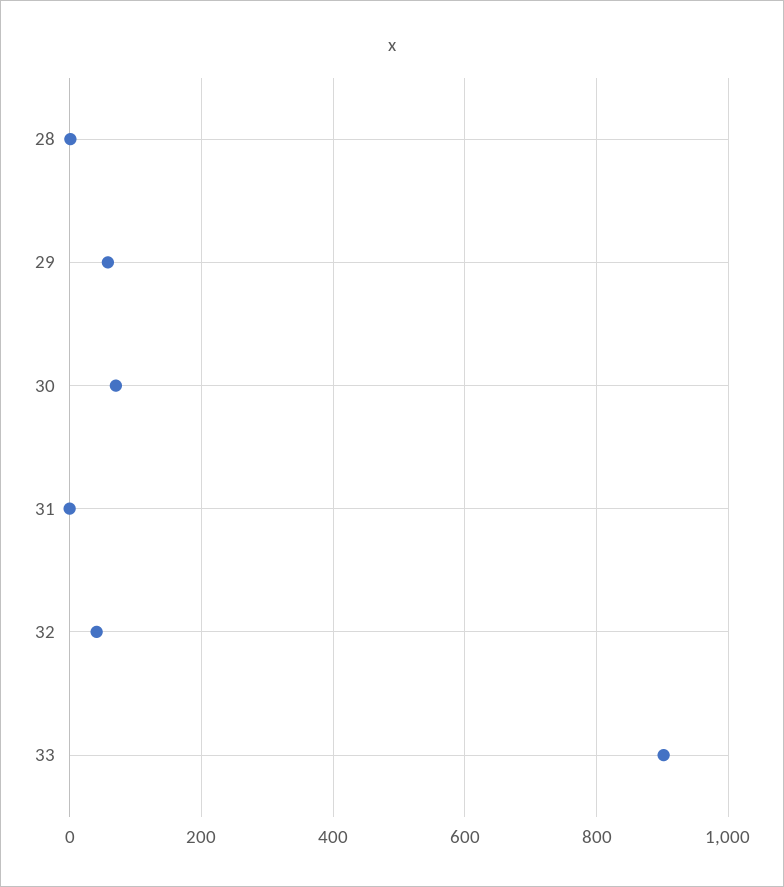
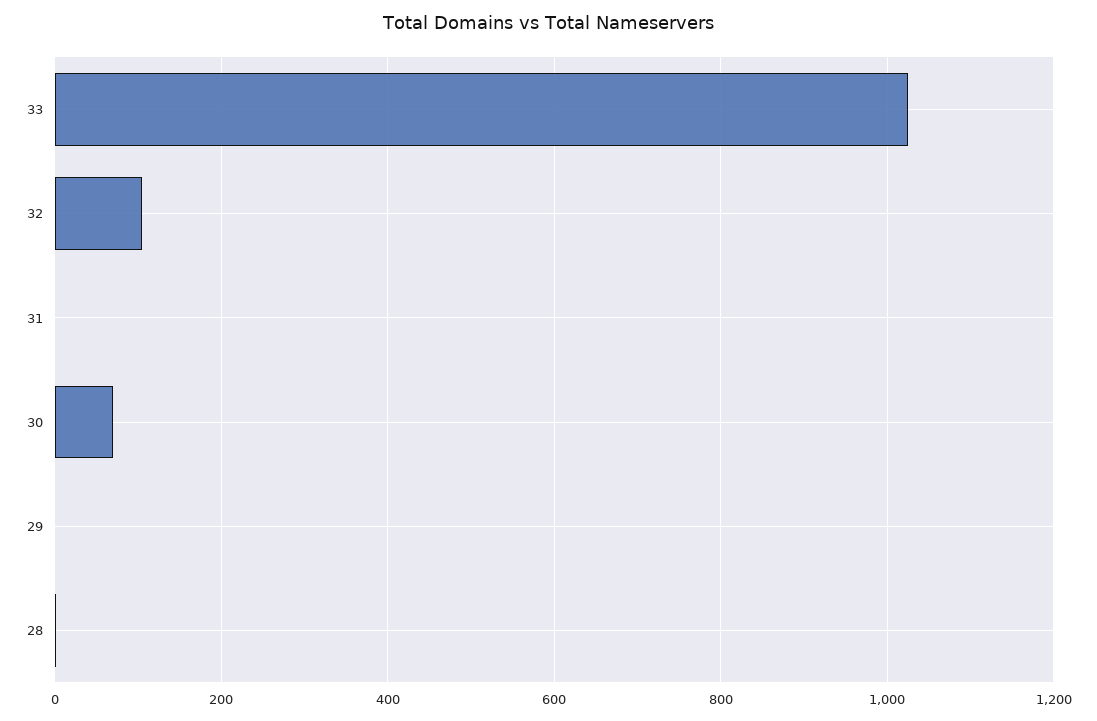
  {
    "28": 0,
-   "29": 60,
+   "29": 0,
    "30": 80,
    "31": 0,
-   "32": 40,
+   "32": 100,
-   "33": 900
+   "33": 1020
  }

